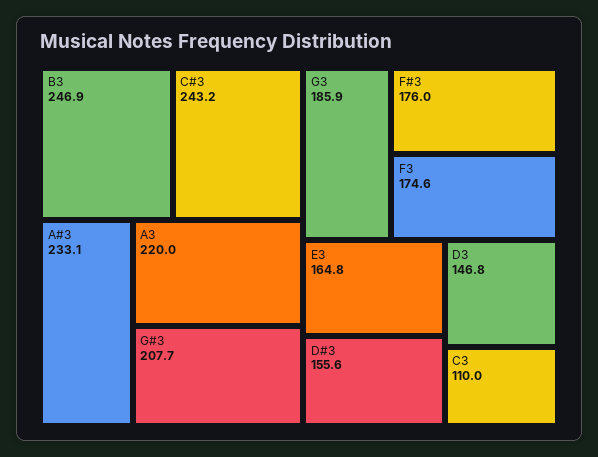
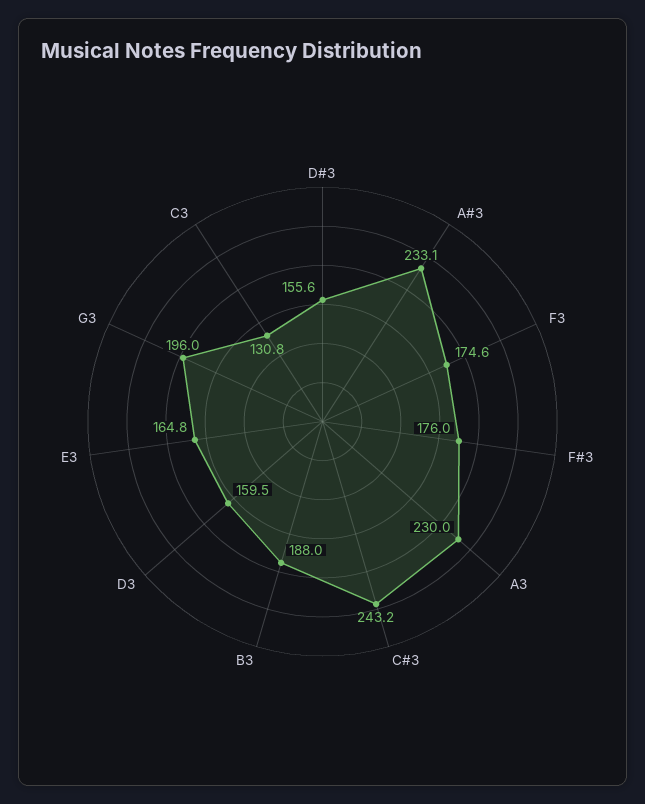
  {
-   "B3": 246.9,
+   "B3": 188,
    "C#3": 243.2,
    "A#3": 233.1,
-   "A3": 220,
+   "A3": 230,
-   "G#3": 207.7,
-   "G3": 185.9,
+   "G3": 196,
    "F#3": 176,
    "F3": 174.6,
    "E3": 164.8,
    "D#3": 155.6,
-   "D3": 146.8,
+   "D3": 159.5,
-   "C3": 110
+   "C3": 130.8
  }

